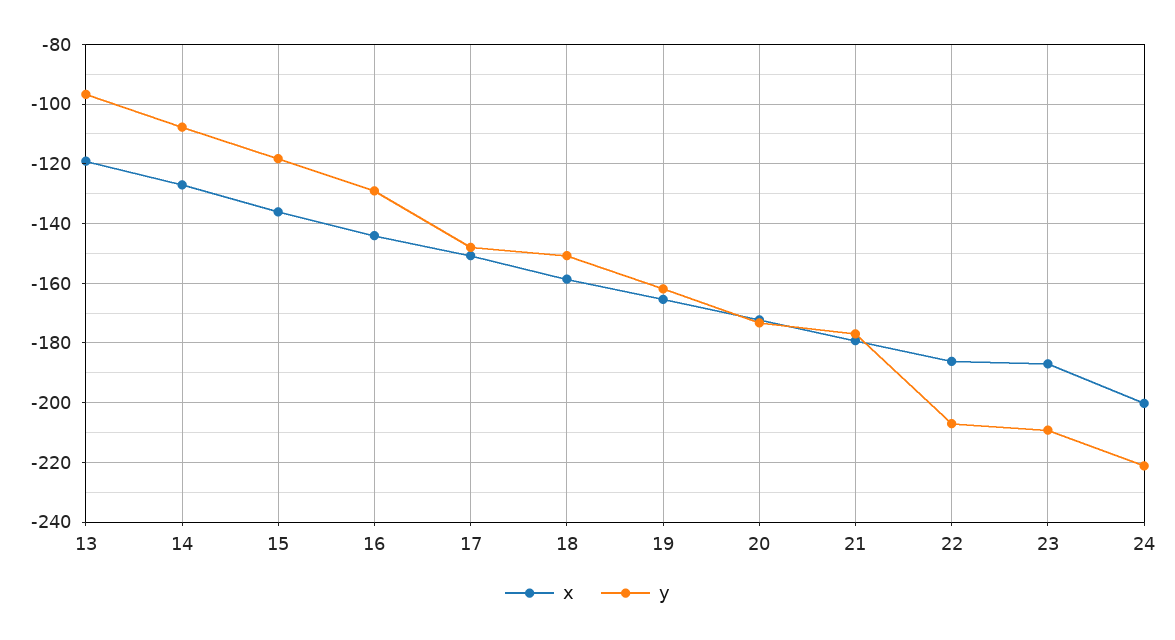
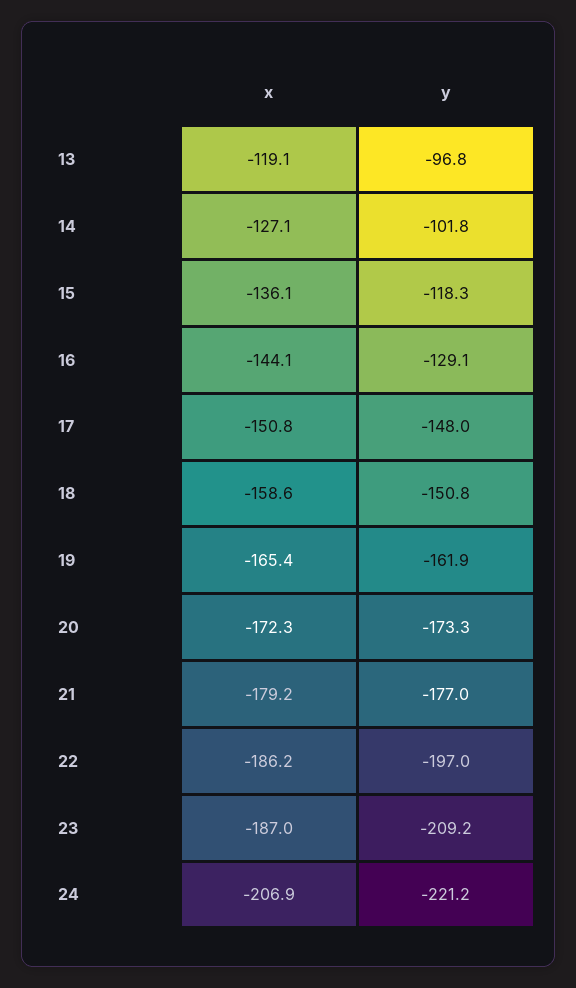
  {
    "x": {
      "13": -119.1,
      "14": -127.1,
      "15": -136.1,
      "16": -144.1,
      "17": -150.8,
      "18": -158.6,
      "19": -165.4,
      "20": -172.3,
      "21": -179.2,
      "22": -186.2,
      "23": -187,
-     "24": -200
+     "24": -206.9
    },
    "y": {
      "13": -96.8,
-     "14": -107.5,
+     "14": -101.8,
      "15": -118.3,
      "16": -129.1,
      "17": -148,
      "18": -150.8,
      "19": -161.9,
      "20": -173.3,
      "21": -177,
-     "22": -207.5,
+     "22": -197,
      "23": -209.2,
      "24": -221.2
    }
  }

